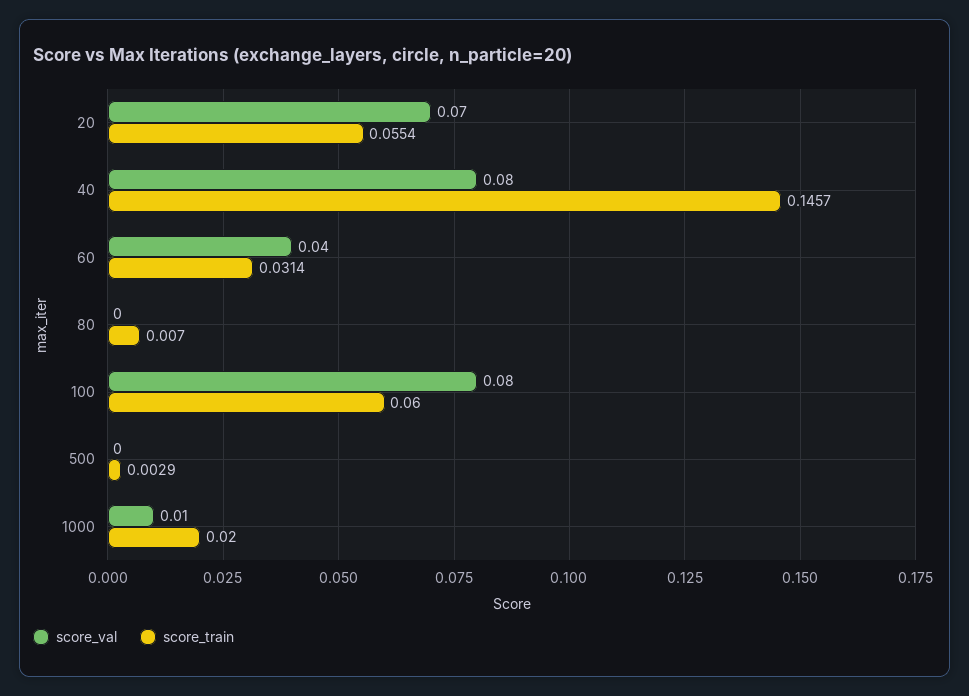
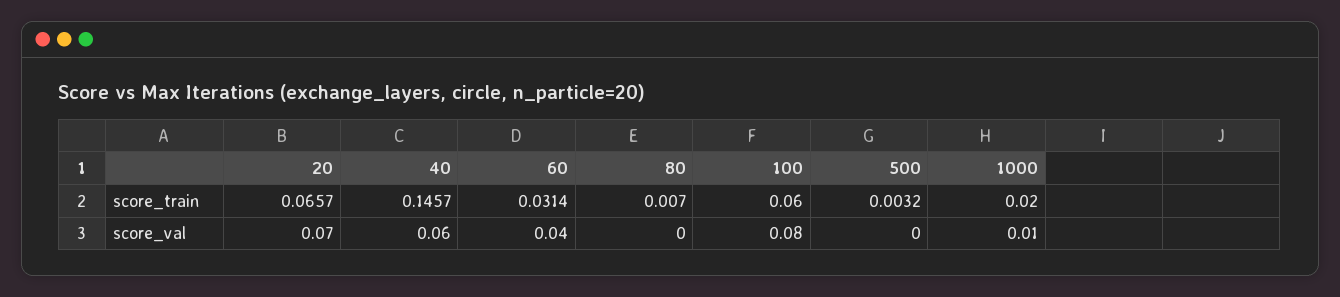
  {
    "score_val": {
      "20": 0.07,
-     "40": 0.08,
+     "40": 0.06,
      "60": 0.04,
      "80": 0,
      "100": 0.08,
      "500": 0,
      "1000": 0.01
    },
    "score_train": {
-     "20": 0.0554,
+     "20": 0.0657,
      "40": 0.1457,
      "60": 0.0314,
      "80": 0.007,
      "100": 0.06,
-     "500": 0.0029,
+     "500": 0.0032,
      "1000": 0.02
    }
  }

